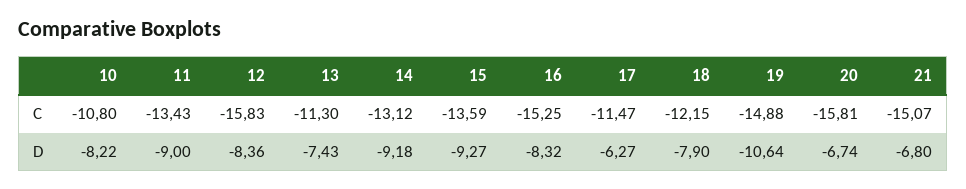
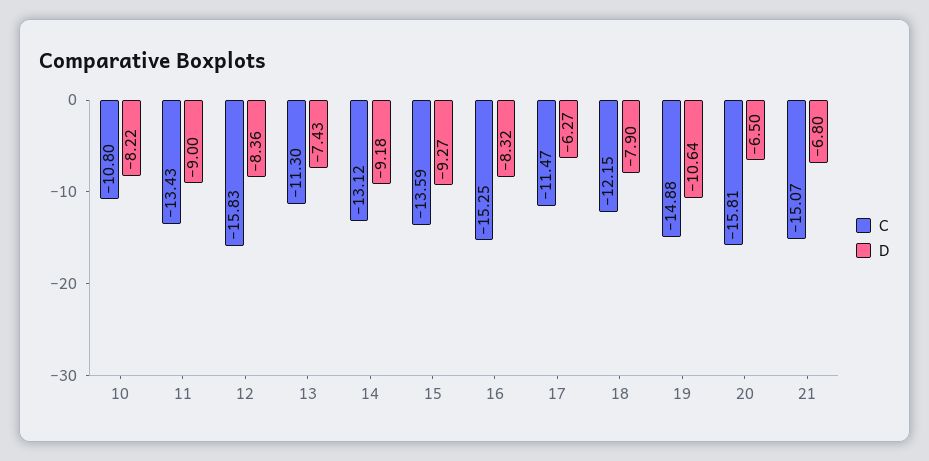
  {
    "C": {
      "10": -10.8,
      "11": -13.43,
      "12": -15.83,
      "13": -11.3,
      "14": -13.12,
      "15": -13.59,
      "16": -15.25,
      "17": -11.47,
      "18": -12.15,
      "19": -14.88,
      "20": -15.81,
      "21": -15.07
    },
    "D": {
      "10": -8.22,
      "11": -9,
      "12": -8.36,
      "13": -7.43,
      "14": -9.18,
      "15": -9.27,
      "16": -8.32,
      "17": -6.27,
      "18": -7.9,
      "19": -10.64,
-     "20": -6.74,
+     "20": -6.5,
      "21": -6.8
    }
  }

